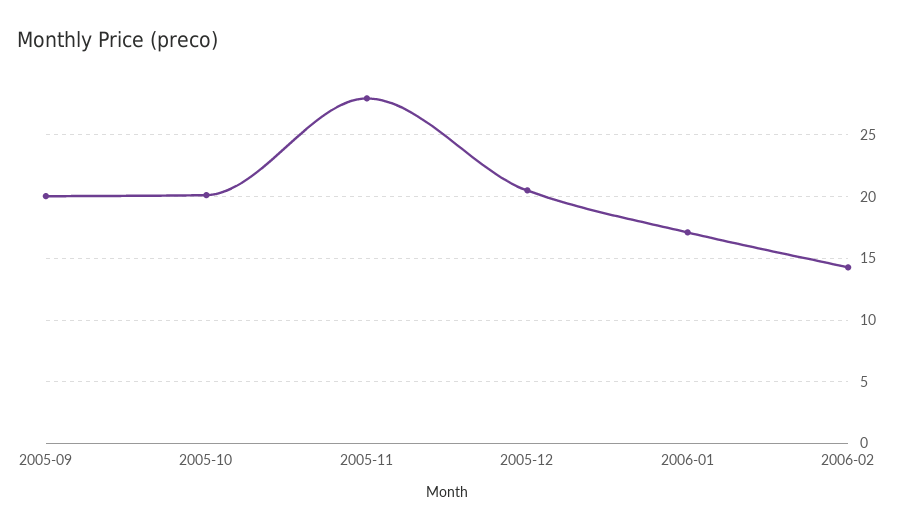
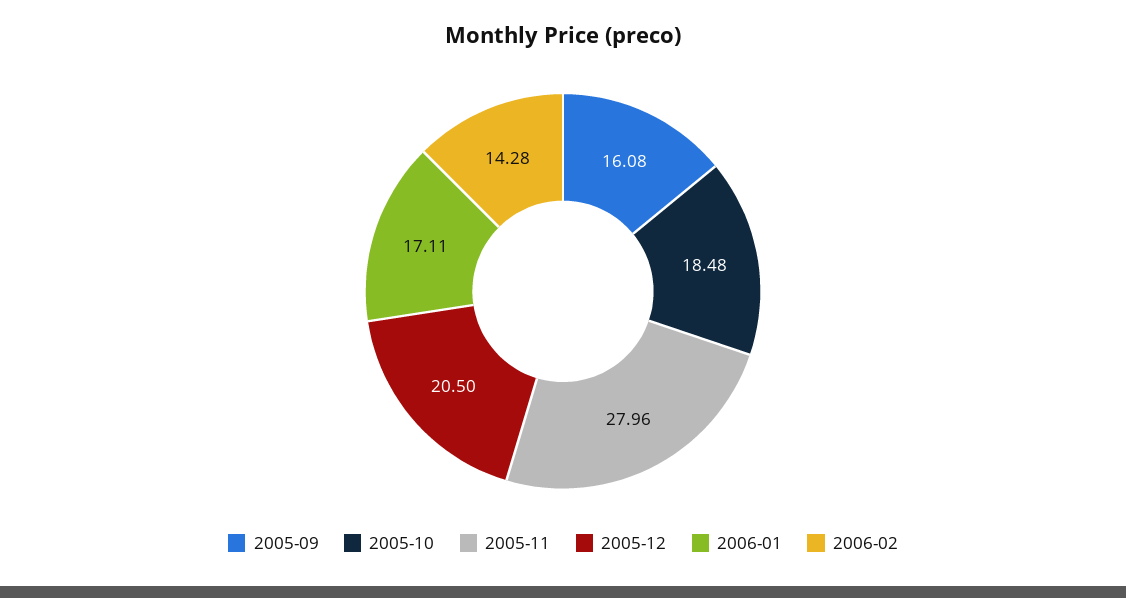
  {
-   "2005-09": 20,
+   "2005-09": 16.08,
-   "2005-10": 20,
+   "2005-10": 18.48,
    "2005-11": 27.96,
    "2005-12": 20.5,
    "2006-01": 17.11,
    "2006-02": 14.28
  }

